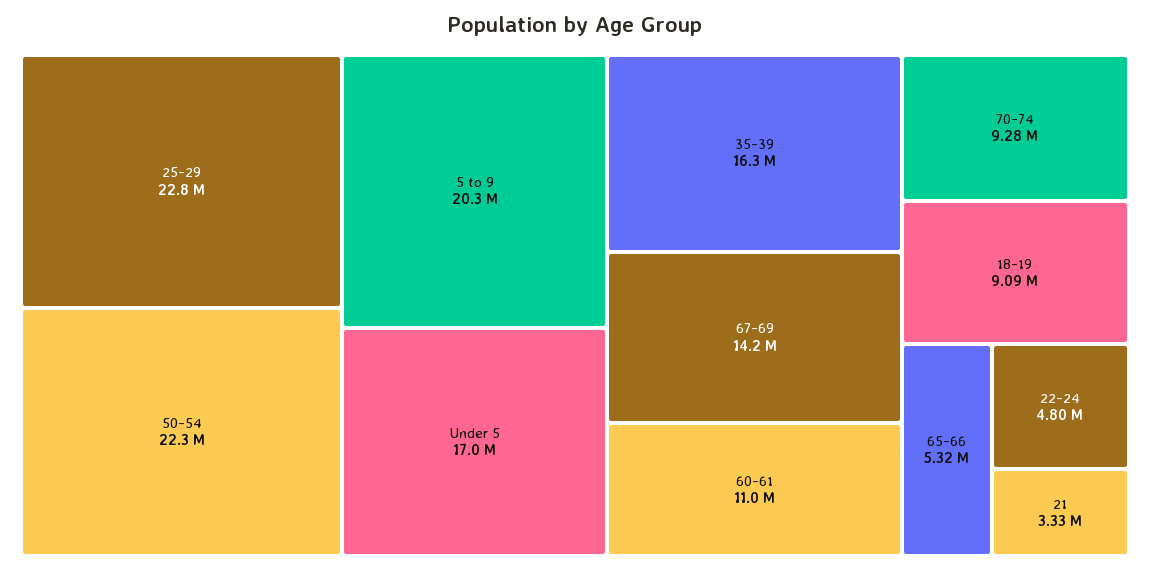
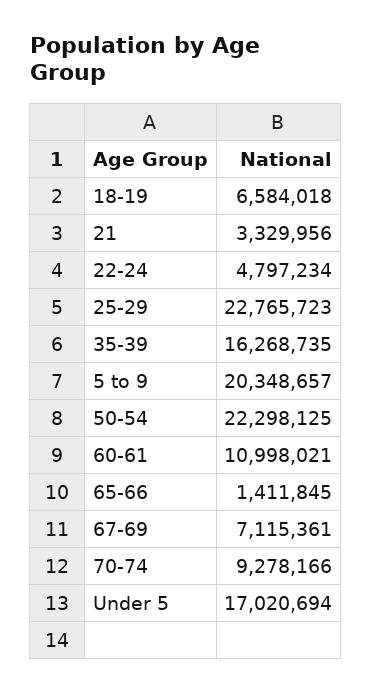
  {
    "25-29": 22765723,
    "50-54": 22298125,
    "5 to 9": 20348657,
    "Under 5": 17020694,
    "35-39": 16268735,
-   "67-69": 14200000,
+   "67-69": 7115361,
    "60-61": 10998021,
    "70-74": 9278166,
-   "18-19": 9090000,
+   "18-19": 6584018,
-   "65-66": 5320000,
+   "65-66": 1411845,
    "22-24": 4797234,
    "21": 3329956
  }

